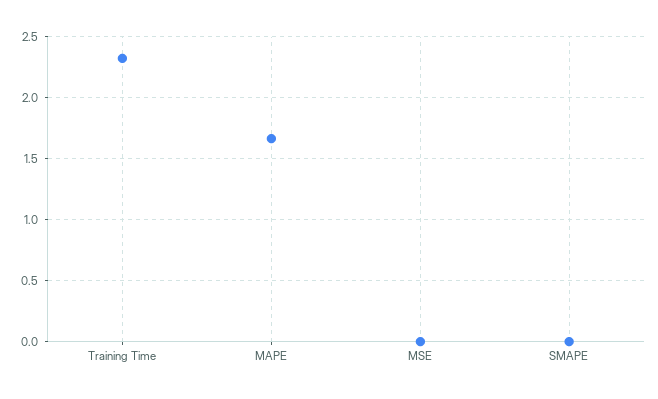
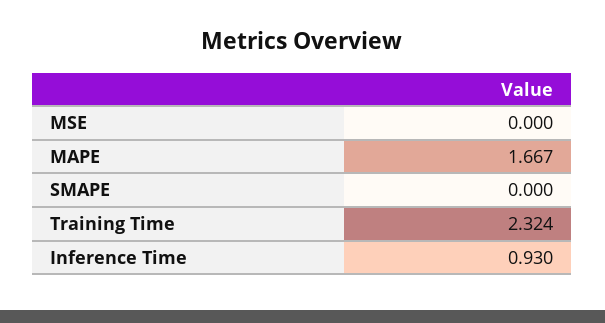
  {
    "Training Time": 2.324,
    "MAPE": 1.667,
    "MSE": 0,
-   "SMAPE": 0
+   "SMAPE": 0,
+   "Inference Time": 0.93
  }

